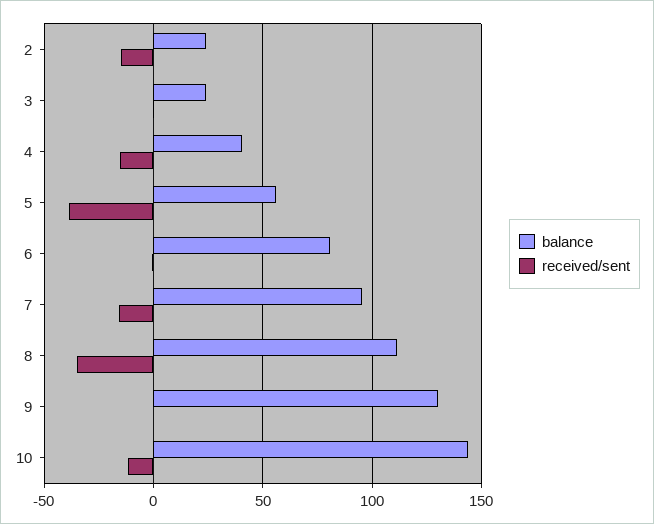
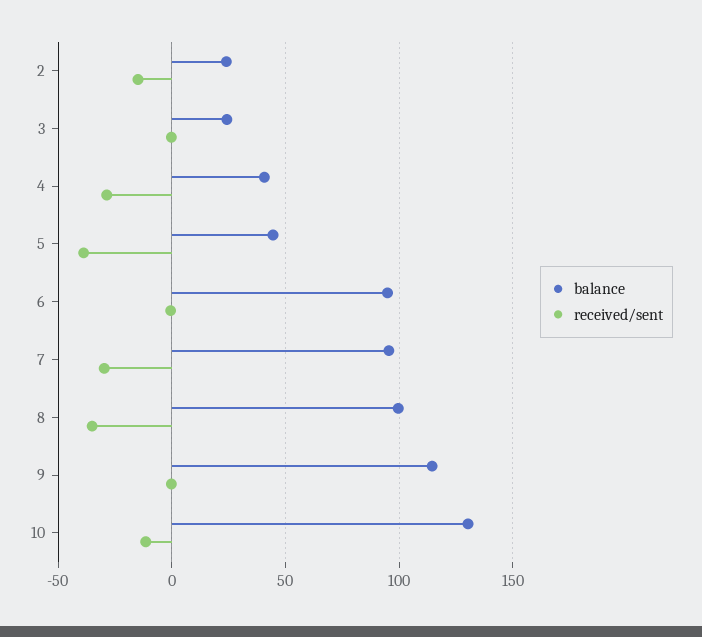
  {
    "balance": {
      "2": 25,
      "3": 25,
      "4": 40,
-     "5": 55,
+     "5": 45,
-     "6": 80,
+     "6": 95,
      "7": 95,
-     "8": 110,
+     "8": 100,
-     "9": 130,
+     "9": 115,
-     "10": 145
+     "10": 130
    },
    "received/sent": {
      "2": -15,
      "3": 0,
-     "4": -15,
+     "4": -30,
      "5": -40,
      "6": 0,
-     "7": -15,
+     "7": -30,
      "8": -35,
      "9": 0,
      "10": -10
    }
  }

